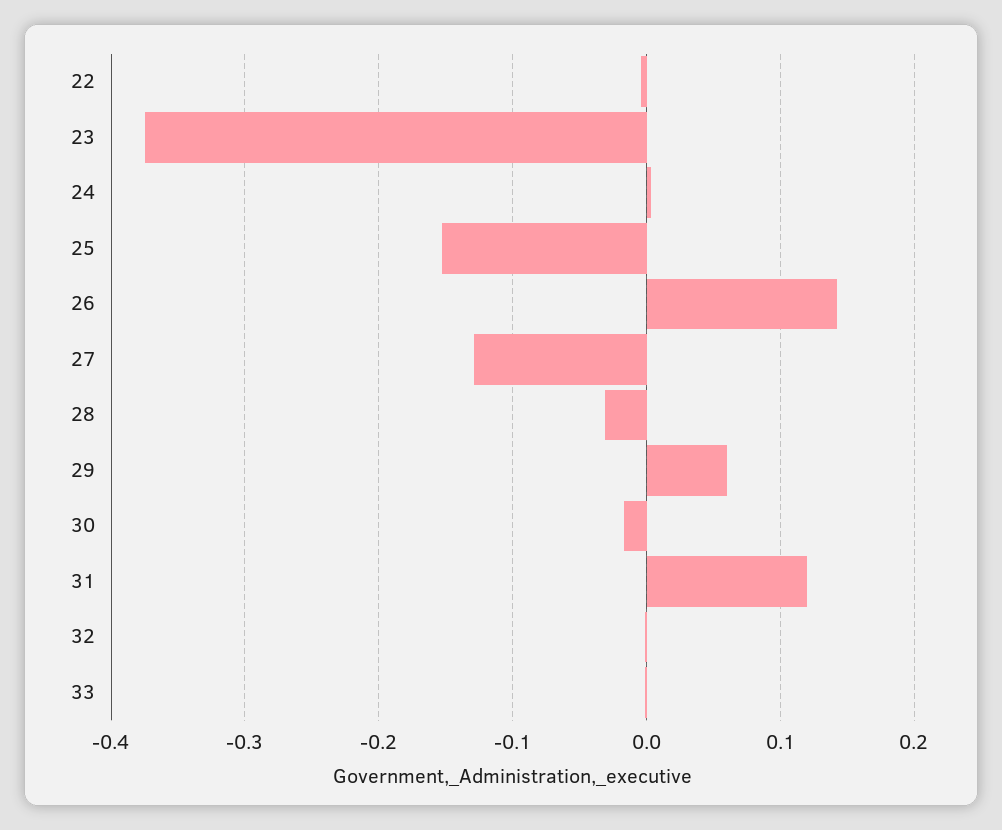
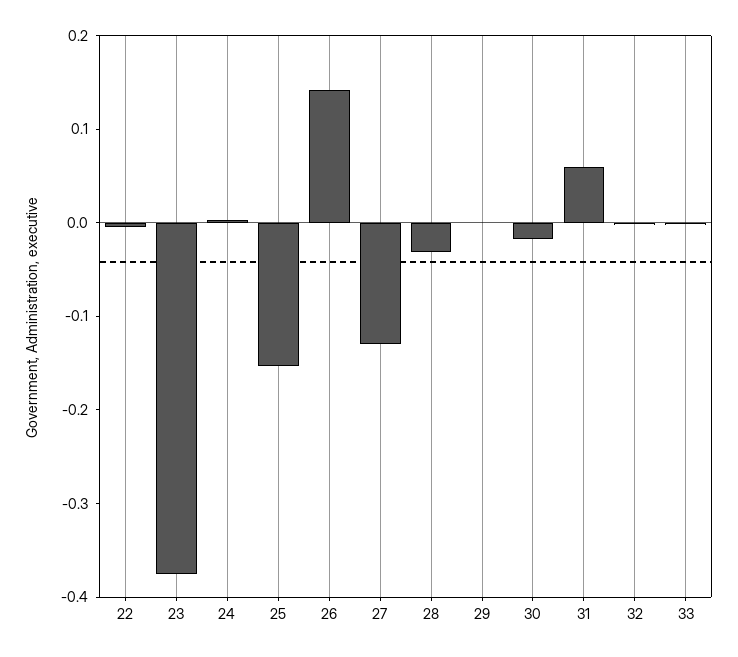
  {
    "22": 0,
    "23": -0.38,
    "24": 0,
    "25": -0.15,
    "26": 0.14,
    "27": -0.13,
    "28": -0.03,
-   "29": 0.06,
+   "29": 0,
    "30": -0.02,
-   "31": 0.12,
+   "31": 0.06,
    "32": 0,
    "33": 0
  }

